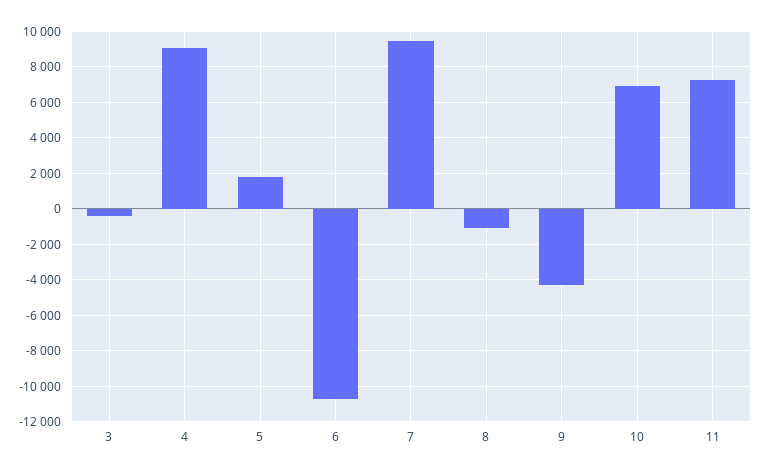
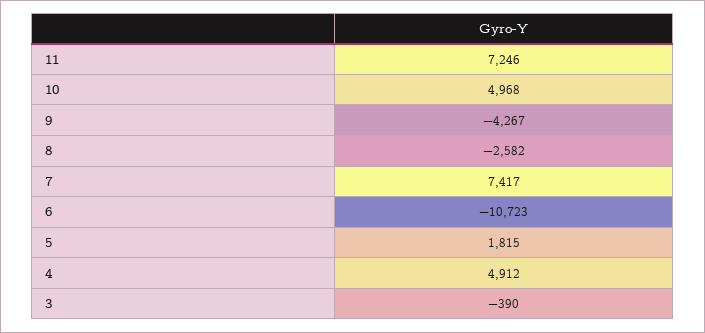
  {
    "3": -390,
-   "4": 9000,
+   "4": 4912,
    "5": 1815,
    "6": -10723,
-   "7": 9500,
+   "7": 7417,
-   "8": -1000,
+   "8": -2582,
    "9": -4267,
-   "10": 7000,
+   "10": 4968,
    "11": 7246
  }

